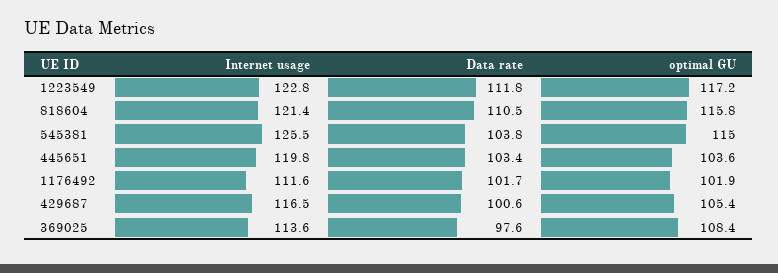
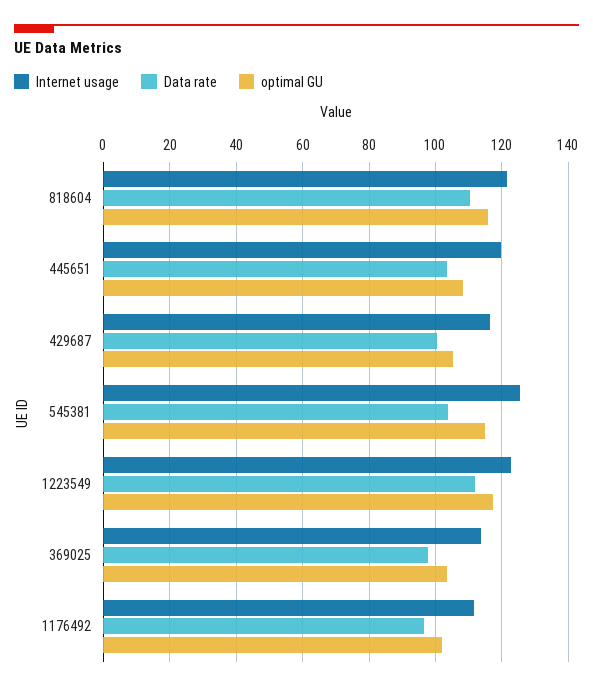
  {
    "Internet usage": {
      "1223549": 122.8,
      "818604": 121.4,
      "545381": 125.5,
      "445651": 119.8,
      "1176492": 111.6,
      "429687": 116.5,
      "369025": 113.6
    },
    "Data rate": {
      "1223549": 111.8,
      "818604": 110.5,
      "545381": 103.8,
      "445651": 103.4,
-     "1176492": 101.7,
+     "1176492": 96,
      "429687": 100.6,
      "369025": 97.6
    },
    "optimal GU": {
      "1223549": 117.2,
      "818604": 115.8,
      "545381": 115,
-     "445651": 103.6,
+     "445651": 108,
      "1176492": 101.9,
      "429687": 105.4,
-     "369025": 108.4
+     "369025": 104
    }
  }

